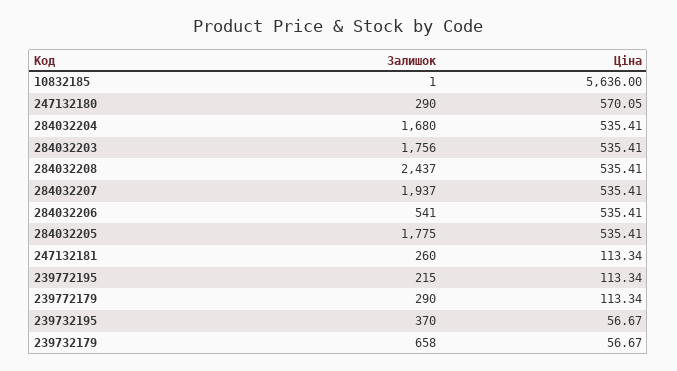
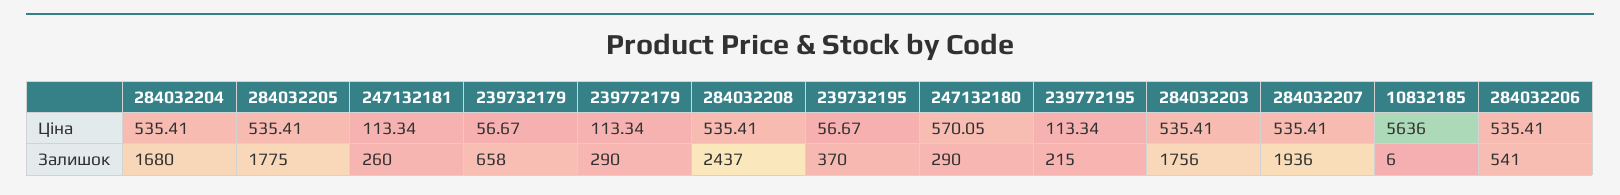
  {
    "Залишок": {
-     "10832185": 1,
+     "10832185": 6,
      "247132180": 290,
      "284032204": 1680,
      "284032203": 1756,
      "284032208": 2437,
-     "284032207": 1937,
+     "284032207": 1936,
      "284032206": 541,
      "284032205": 1775,
      "247132181": 260,
      "239772195": 215,
      "239772179": 290,
      "239732195": 370,
      "239732179": 658
    },
    "Ціна": {
      "10832185": 5636,
      "247132180": 570.05,
      "284032204": 535.41,
      "284032203": 535.41,
      "284032208": 535.41,
      "284032207": 535.41,
      "284032206": 535.41,
      "284032205": 535.41,
      "247132181": 113.34,
      "239772195": 113.34,
      "239772179": 113.34,
      "239732195": 56.67,
      "239732179": 56.67
    }
  }

